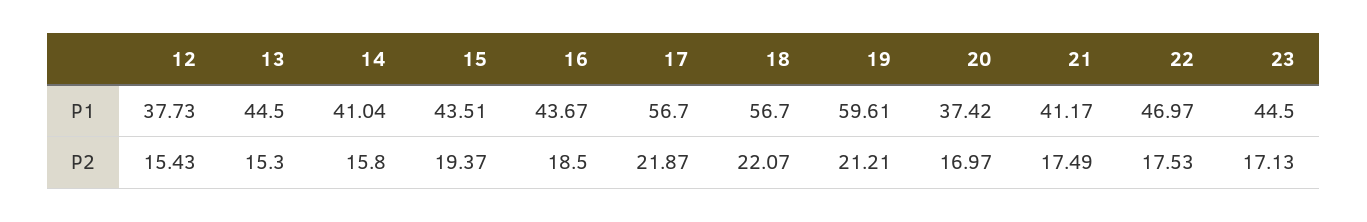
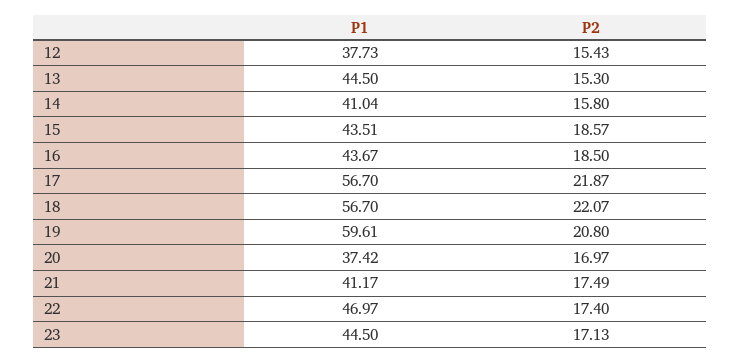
  {
    "12": {
      "P1": 37.73,
      "P2": 15.43
    },
    "13": {
      "P1": 44.5,
      "P2": 15.3
    },
    "14": {
      "P1": 41.04,
      "P2": 15.8
    },
    "15": {
      "P1": 43.51,
-     "P2": 19.37
+     "P2": 18.57
    },
    "16": {
      "P1": 43.67,
      "P2": 18.5
    },
    "17": {
      "P1": 56.7,
      "P2": 21.87
    },
    "18": {
      "P1": 56.7,
      "P2": 22.07
    },
    "19": {
      "P1": 59.61,
-     "P2": 21.21
+     "P2": 20.8
    },
    "20": {
      "P1": 37.42,
      "P2": 16.97
    },
    "21": {
      "P1": 41.17,
      "P2": 17.49
    },
    "22": {
      "P1": 46.97,
-     "P2": 17.53
+     "P2": 17.4
    },
    "23": {
      "P1": 44.5,
      "P2": 17.13
    }
  }

